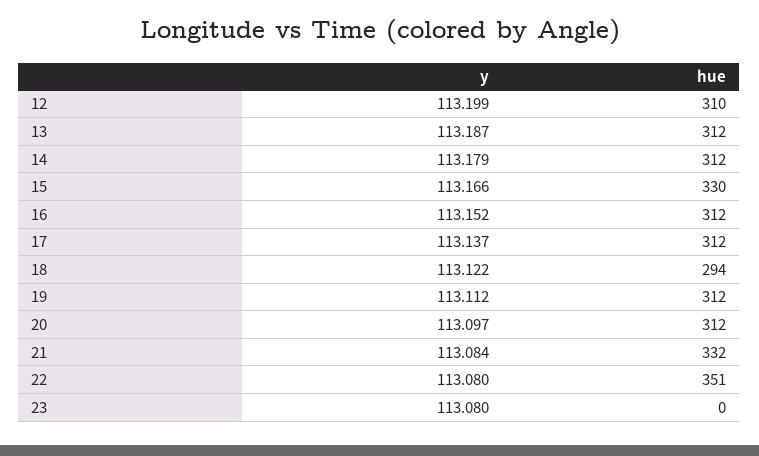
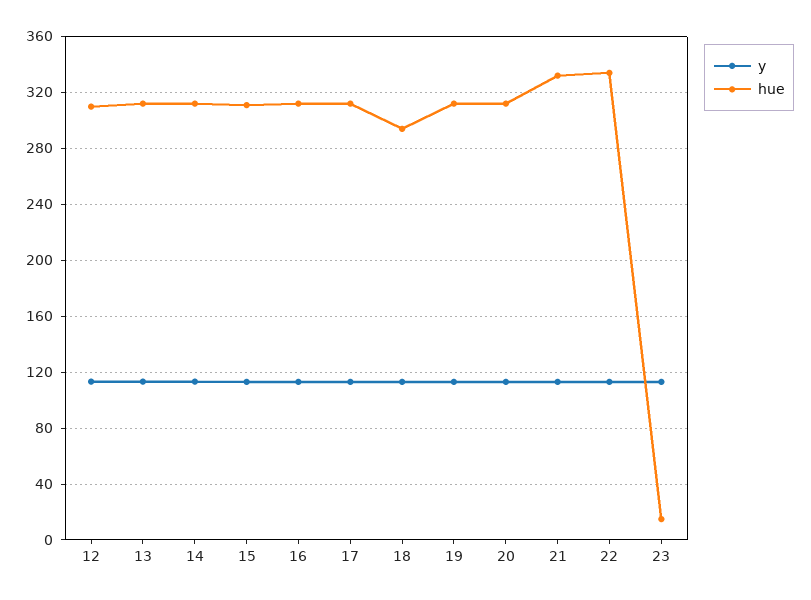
  {
    "y": {
      "12": 113.199,
      "13": 113.187,
      "14": 113.179,
      "15": 113.166,
      "16": 113.152,
      "17": 113.137,
      "18": 113.122,
      "19": 113.112,
      "20": 113.097,
      "21": 113.084,
      "22": 113.08,
      "23": 113.08
    },
    "hue": {
      "12": 310,
      "13": 312,
      "14": 312,
-     "15": 330,
+     "15": 310,
      "16": 312,
      "17": 312,
      "18": 294,
      "19": 312,
      "20": 312,
      "21": 332,
-     "22": 351,
+     "22": 335,
-     "23": 0
+     "23": 15
    }
  }

